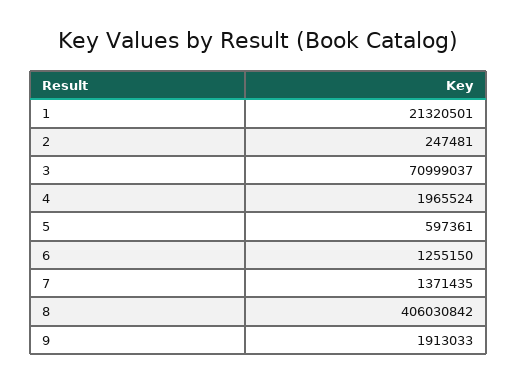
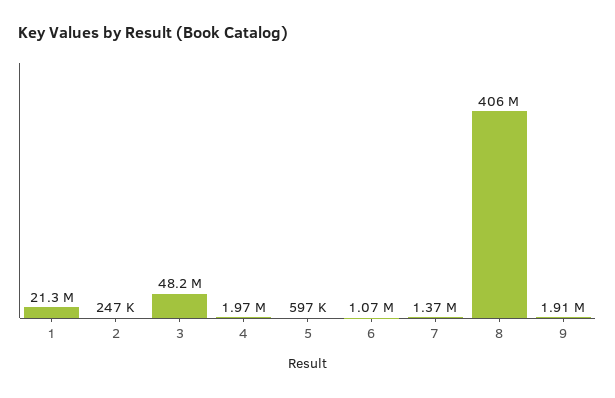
  {
    "1": 21320501,
    "2": 247481,
-   "3": 70999037,
+   "3": 48200000,
    "4": 1965524,
    "5": 597361,
-   "6": 1255150,
+   "6": 1070000,
    "7": 1371435,
    "8": 406030842,
    "9": 1913033
  }

